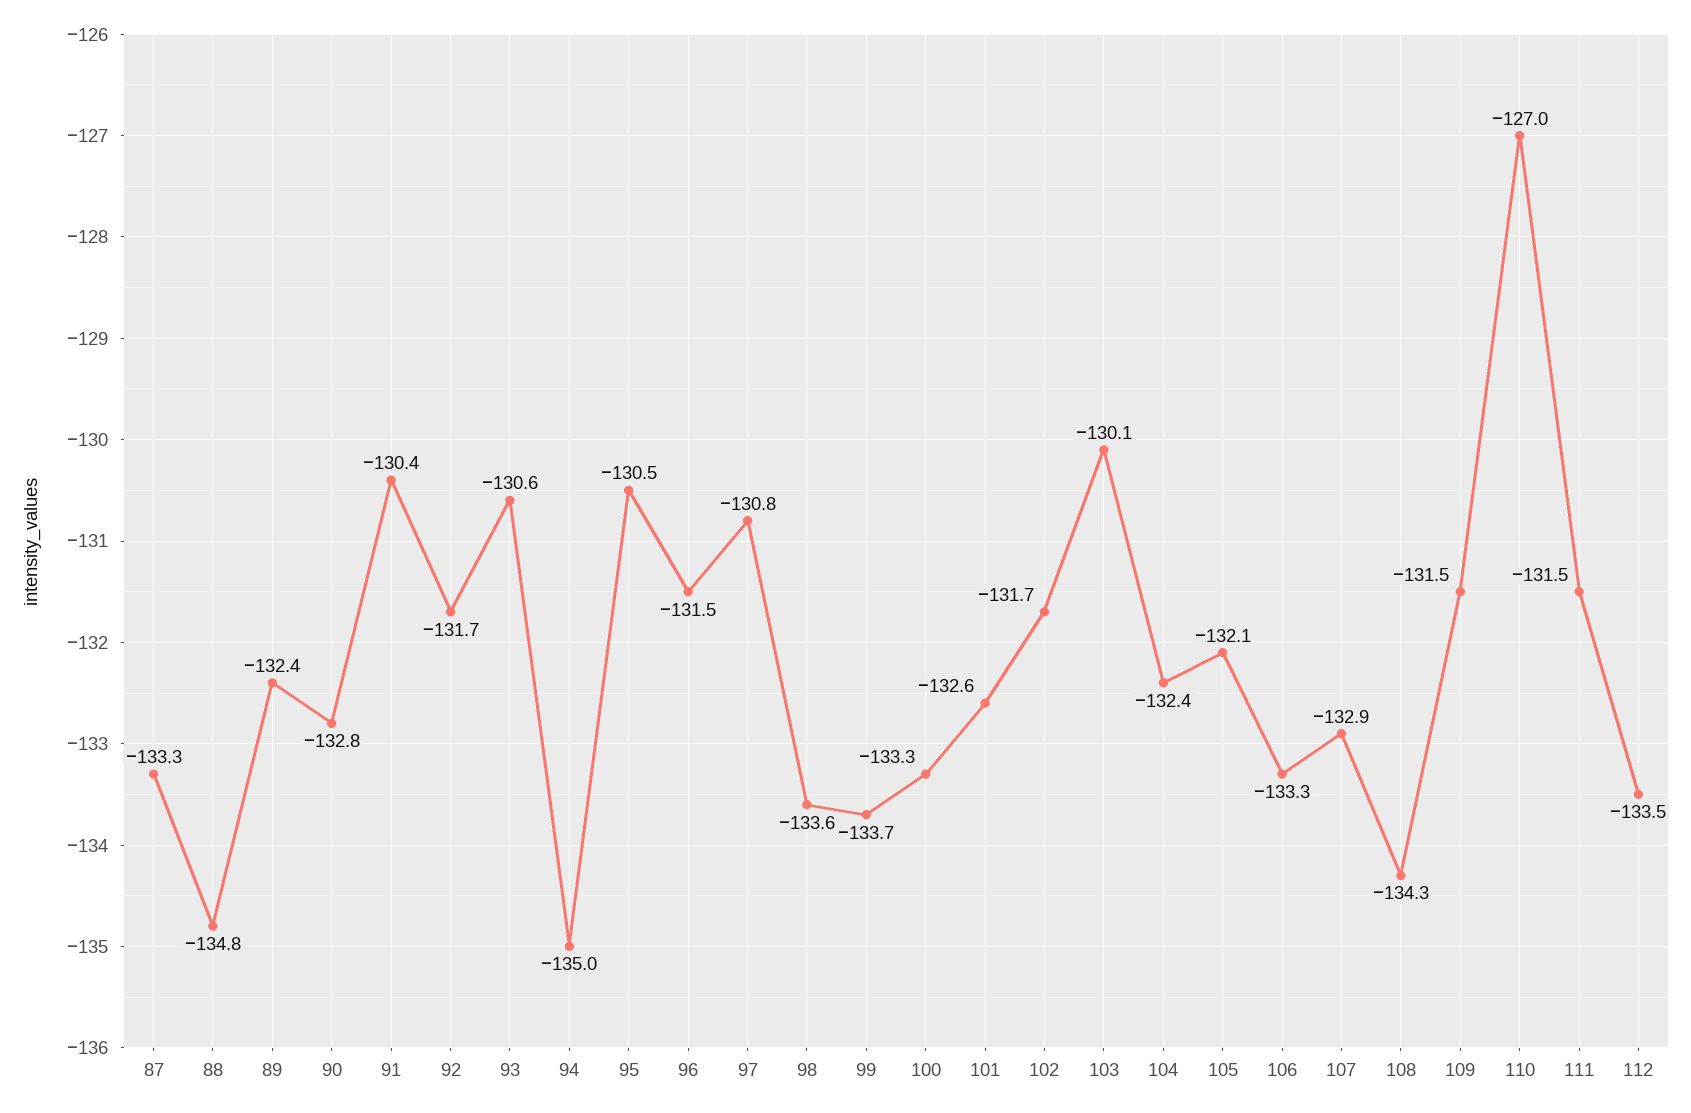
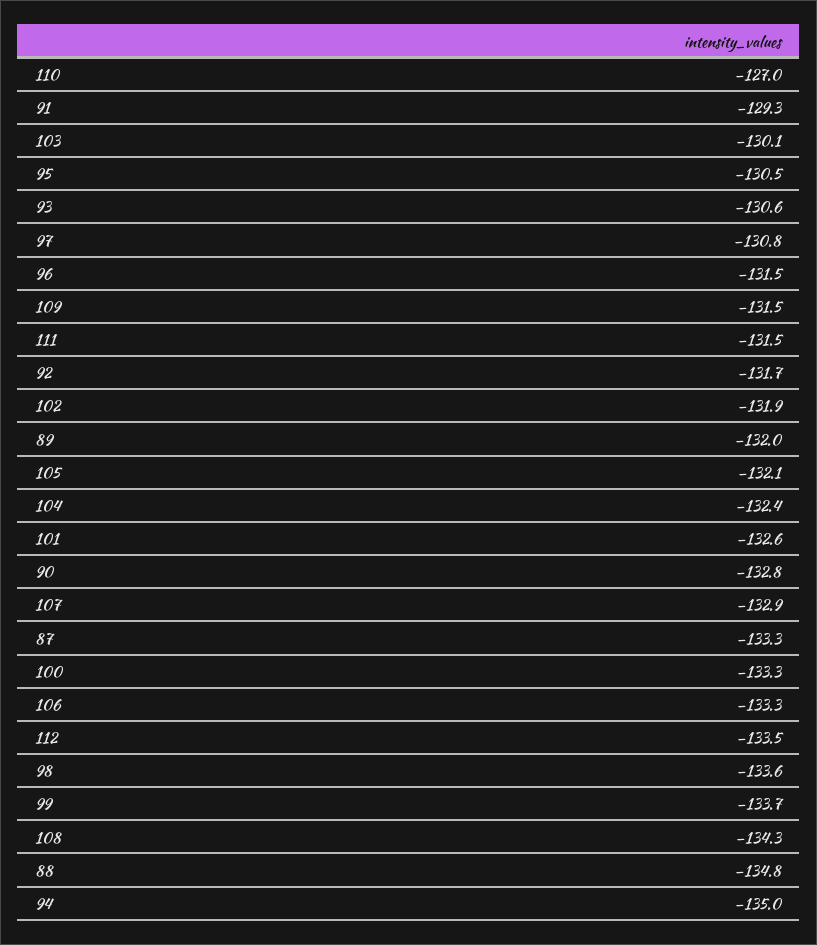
  {
    "87": -133.3,
    "88": -134.8,
-   "89": -132.4,
+   "89": -132,
    "90": -132.8,
-   "91": -130.4,
+   "91": -129.3,
    "92": -131.7,
    "93": -130.6,
    "94": -135,
    "95": -130.5,
    "96": -131.5,
    "97": -130.8,
    "98": -133.6,
    "99": -133.7,
    "100": -133.3,
    "101": -132.6,
-   "102": -131.7,
+   "102": -131.9,
    "103": -130.1,
    "104": -132.4,
    "105": -132.1,
    "106": -133.3,
    "107": -132.9,
    "108": -134.3,
    "109": -131.5,
    "110": -127,
    "111": -131.5,
    "112": -133.5
  }

